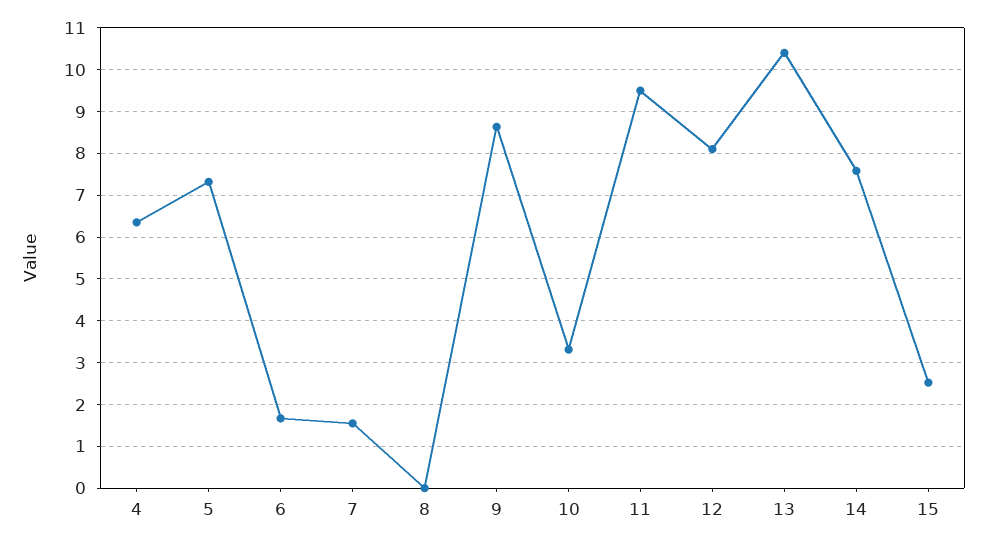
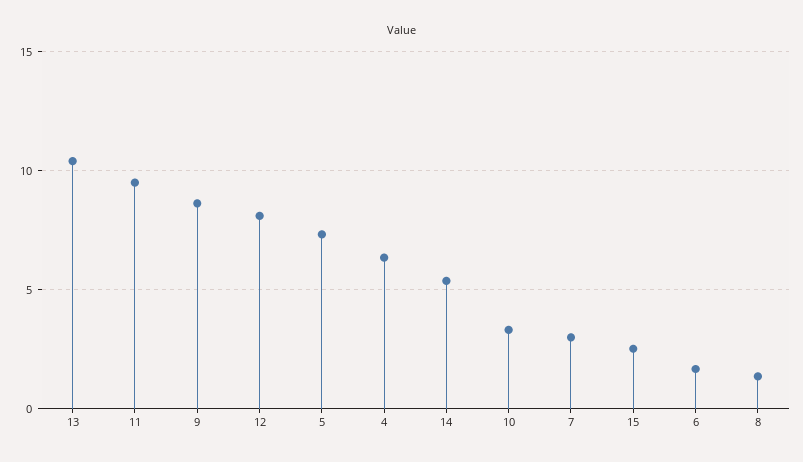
  {
    "4": 6.4,
    "5": 7.4,
    "6": 1.6,
-   "7": 1.6,
+   "7": 3,
-   "8": 0,
+   "8": 1.5,
    "9": 8.6,
    "10": 3.4,
    "11": 9.6,
    "12": 8.2,
    "13": 10.4,
-   "14": 7.6,
+   "14": 5.5,
    "15": 2.6
  }

